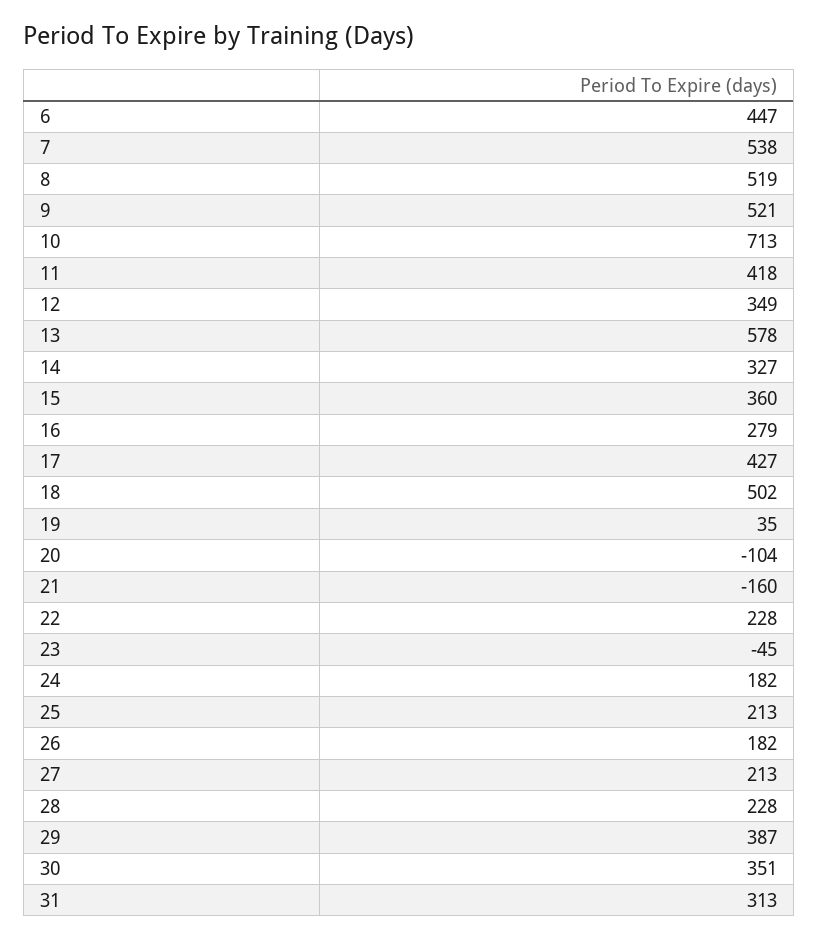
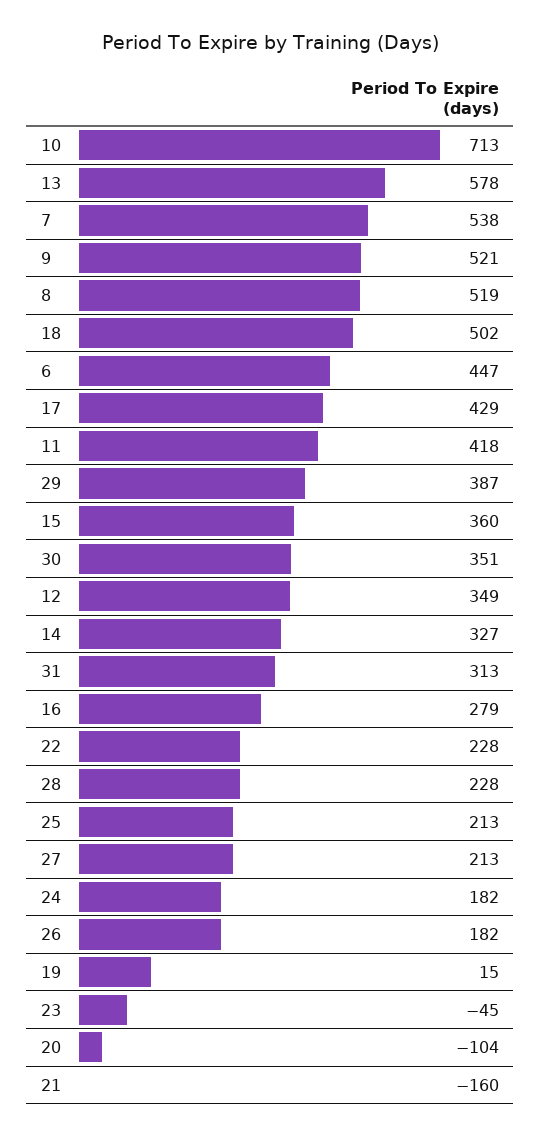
  {
    "6": 447,
    "7": 538,
    "8": 519,
    "9": 521,
    "10": 713,
    "11": 418,
    "12": 349,
    "13": 578,
    "14": 327,
    "15": 360,
    "16": 279,
-   "17": 427,
+   "17": 429,
    "18": 502,
-   "19": 35,
+   "19": 15,
    "20": -104,
    "21": -160,
    "22": 228,
    "23": -45,
    "24": 182,
    "25": 213,
    "26": 182,
    "27": 213,
    "28": 228,
    "29": 387,
    "30": 351,
    "31": 313
  }

